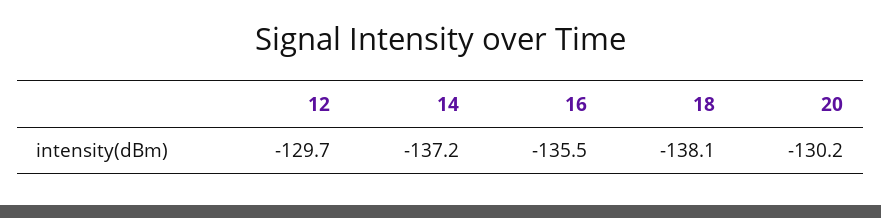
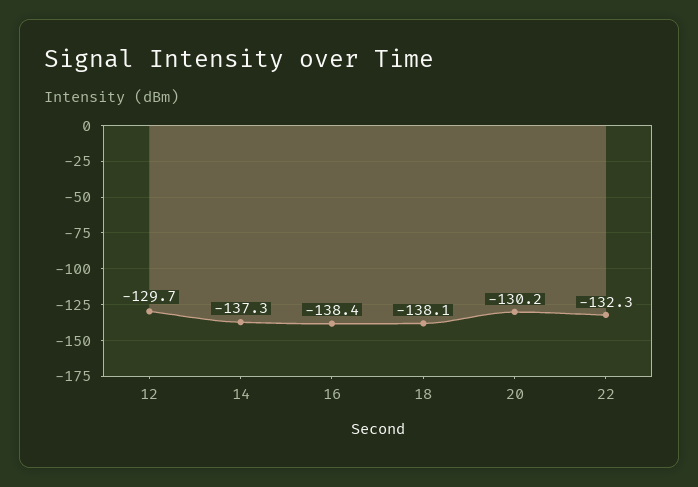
  {
    "12": -129.7,
-   "14": -137.2,
+   "14": -137.3,
-   "16": -135.5,
+   "16": -138.4,
    "18": -138.1,
-   "20": -130.2
+   "20": -130.2,
+   "22": -132.3
  }

